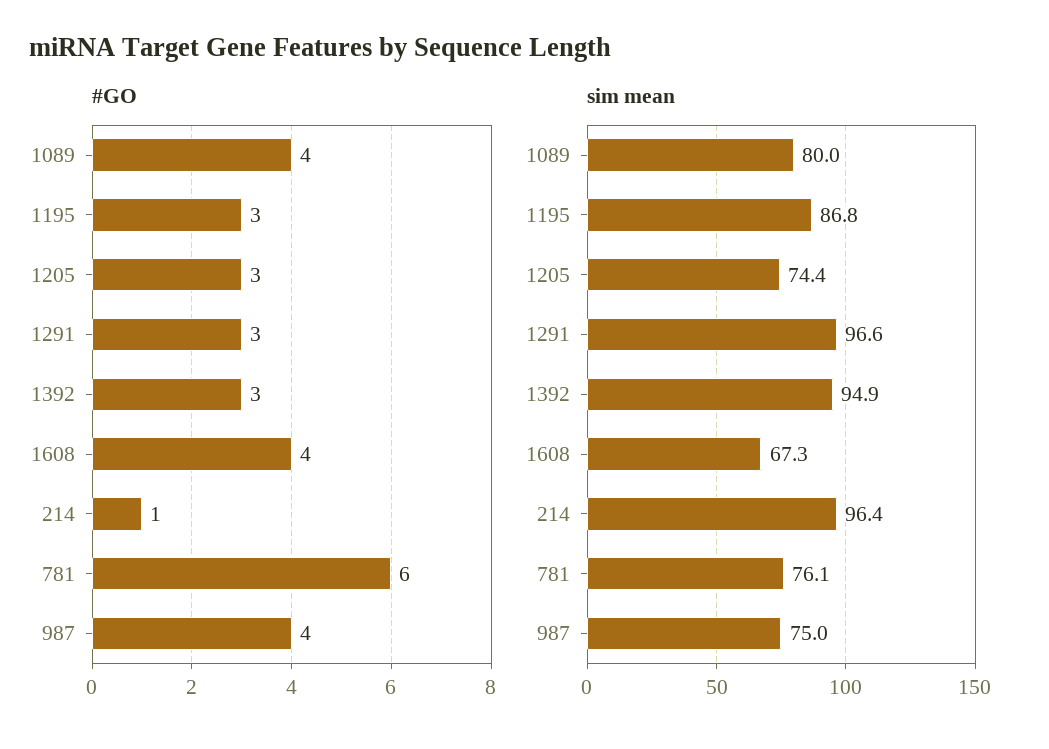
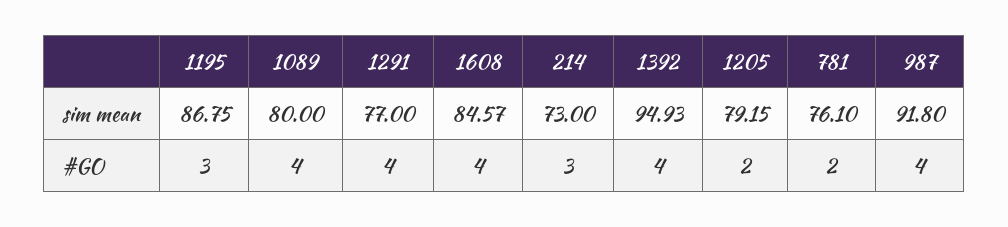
  {
    "#GO": {
      "1089": 4,
      "1195": 3,
-     "1205": 3,
+     "1205": 2,
-     "1291": 3,
+     "1291": 4,
-     "1392": 3,
+     "1392": 4,
      "1608": 4,
-     "214": 1,
+     "214": 3,
-     "781": 6,
+     "781": 2,
      "987": 4
    },
    "sim mean": {
      "1089": 80,
      "1195": 86.75,
-     "1205": 74.4,
+     "1205": 79.15,
-     "1291": 96.6,
+     "1291": 77,
      "1392": 94.93,
-     "1608": 67.3,
+     "1608": 84.57,
-     "214": 96.4,
+     "214": 73,
      "781": 76.1,
-     "987": 75
+     "987": 91.8
    }
  }

